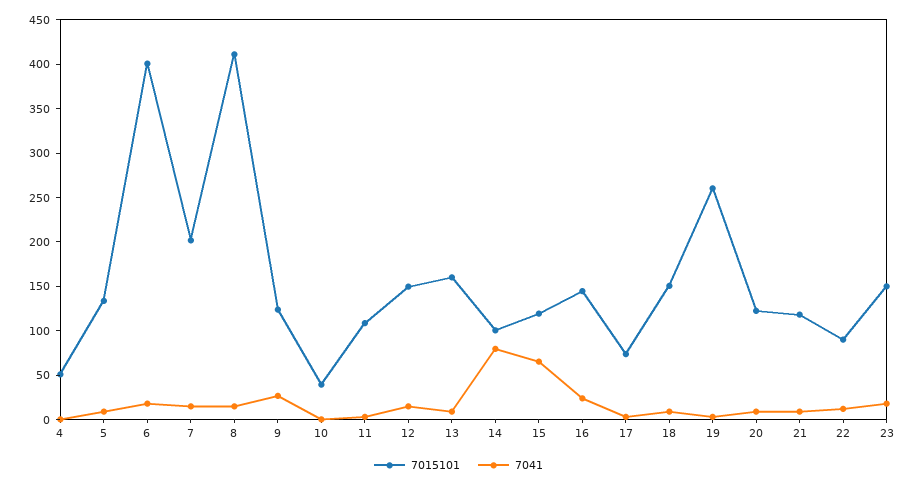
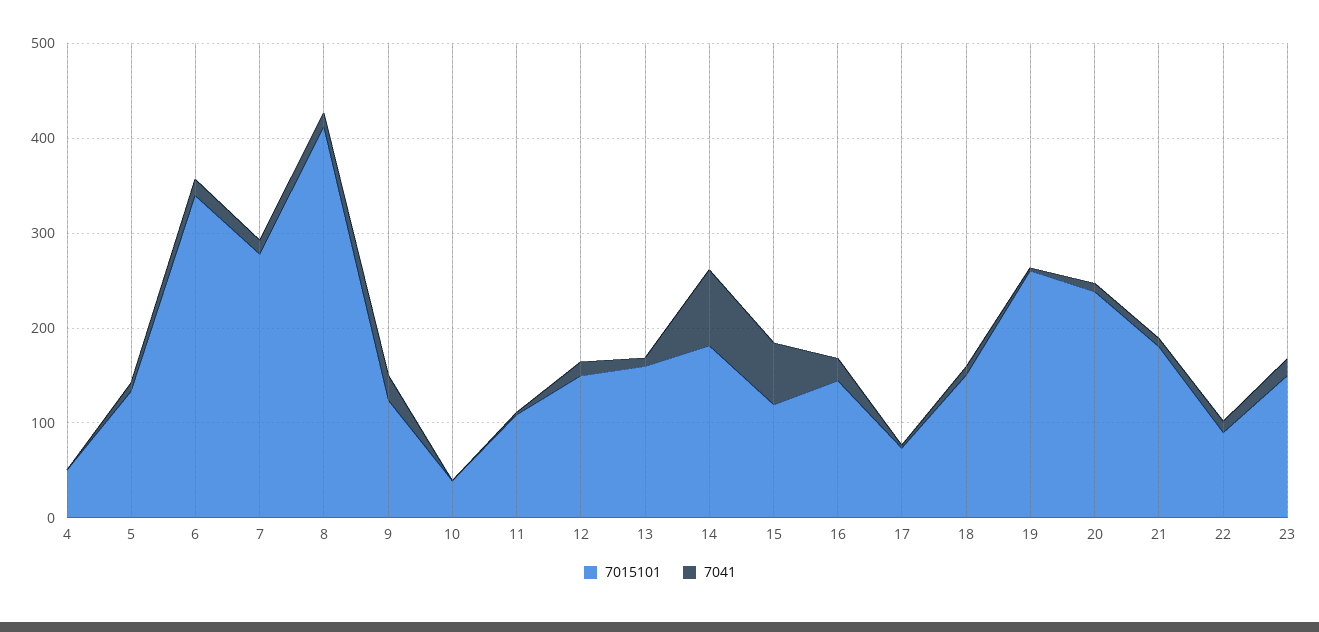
  {
    "7015101": {
      "4": 50,
      "5": 130,
-     "6": 400,
+     "6": 340,
-     "7": 200,
+     "7": 280,
      "8": 410,
      "9": 120,
      "10": 40,
      "11": 110,
      "12": 150,
      "13": 160,
-     "14": 100,
+     "14": 180,
      "15": 120,
      "16": 140,
      "17": 70,
      "18": 150,
      "19": 260,
-     "20": 120,
+     "20": 240,
-     "21": 120,
+     "21": 180,
      "22": 90,
      "23": 150
    },
    "7041": {
      "4": 0,
      "5": 10,
      "6": 20,
      "7": 10,
      "8": 10,
      "9": 30,
      "10": 0,
      "11": 0,
      "12": 10,
      "13": 10,
      "14": 80,
      "15": 70,
      "16": 20,
      "17": 0,
      "18": 10,
      "19": 0,
      "20": 10,
      "21": 10,
      "22": 10,
      "23": 20
    }
  }

